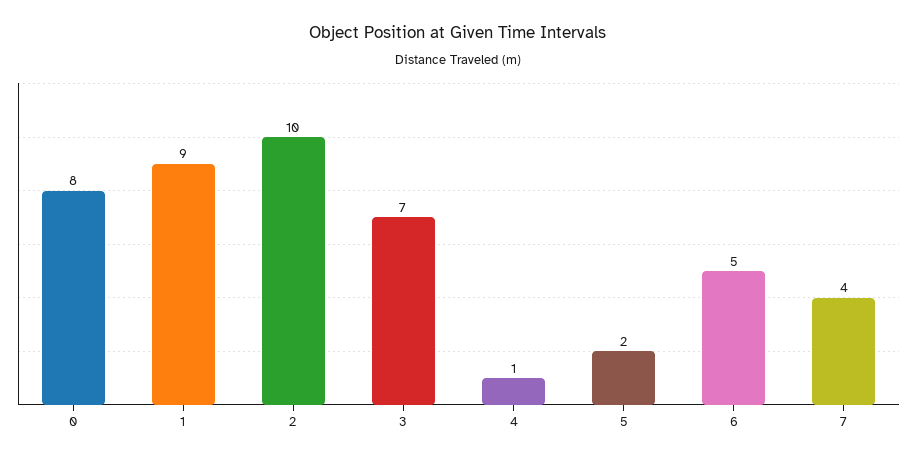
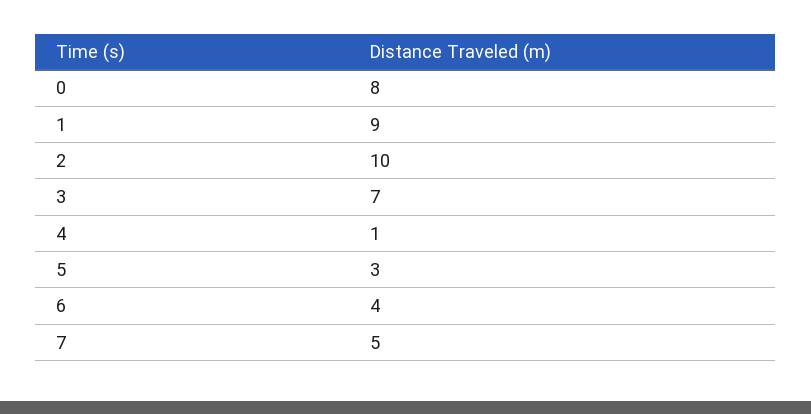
  {
    "0": 8,
    "1": 9,
    "2": 10,
    "3": 7,
    "4": 1,
-   "5": 2,
+   "5": 3,
-   "6": 5,
+   "6": 4,
-   "7": 4
+   "7": 5
  }

